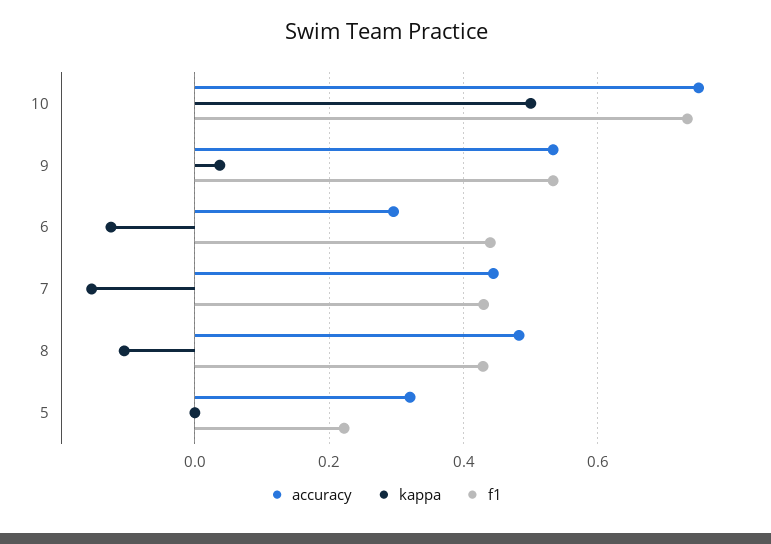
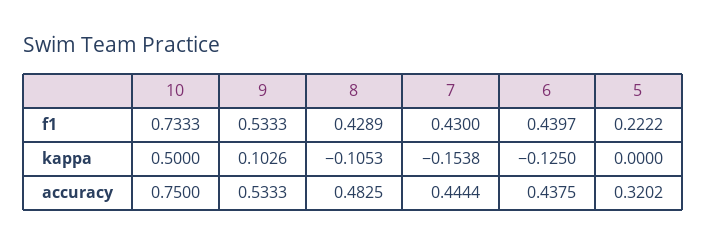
  {
    "accuracy": {
      "10": 0.75,
      "9": 0.5333,
-     "6": 0.3,
+     "6": 0.4375,
      "7": 0.4444,
      "8": 0.4825,
      "5": 0.3202
    },
    "kappa": {
      "10": 0.5,
-     "9": 0.04,
+     "9": 0.1026,
      "6": -0.125,
      "7": -0.1538,
      "8": -0.1053,
      "5": 0
    },
    "f1": {
      "10": 0.7333,
      "9": 0.5333,
      "6": 0.4397,
      "7": 0.43,
      "8": 0.4289,
      "5": 0.2222
    }
  }

